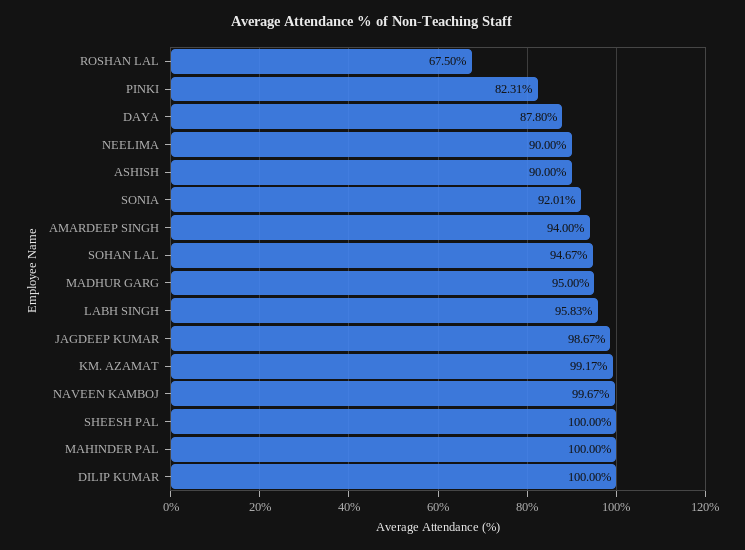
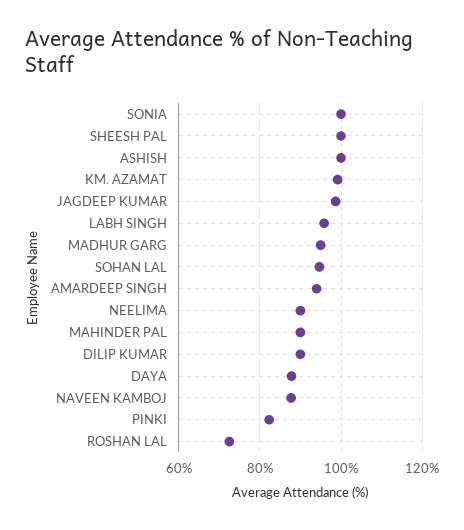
  {
-   "ROSHAN LAL": 67.5,
+   "ROSHAN LAL": 72,
    "PINKI": 82.31,
    "DAYA": 87.8,
    "NEELIMA": 90,
-   "ASHISH": 90,
+   "ASHISH": 100,
-   "SONIA": 92.01,
+   "SONIA": 100,
    "AMARDEEP SINGH": 94,
    "SOHAN LAL": 94.67,
    "MADHUR GARG": 95,
    "LABH SINGH": 95.83,
    "JAGDEEP KUMAR": 98.67,
    "KM. AZAMAT": 99.17,
-   "NAVEEN KAMBOJ": 99.67,
+   "NAVEEN KAMBOJ": 88,
    "SHEESH PAL": 100,
-   "MAHINDER PAL": 100,
+   "MAHINDER PAL": 90,
-   "DILIP KUMAR": 100
+   "DILIP KUMAR": 90
  }

